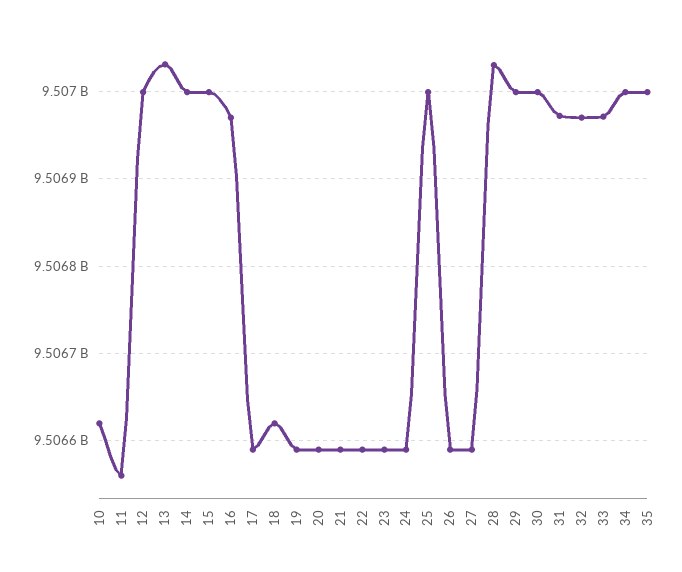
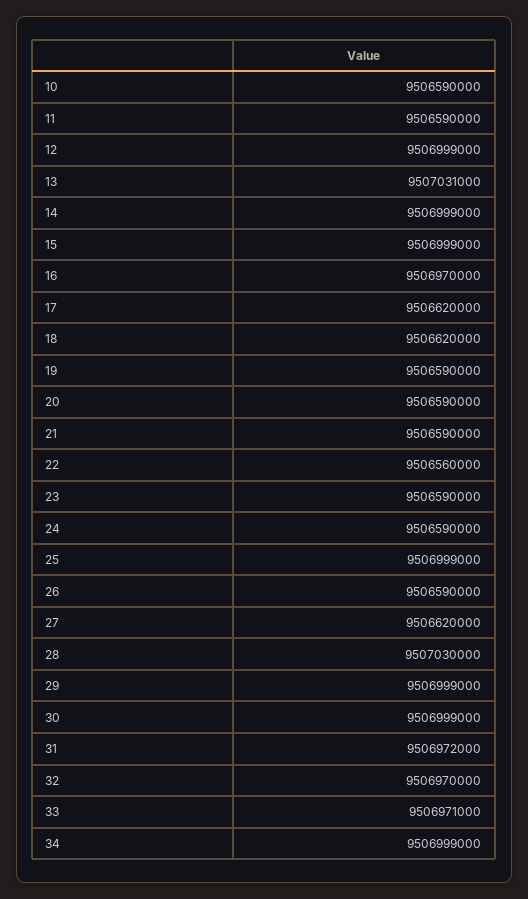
  {
-   "10": 9506620000,
+   "10": 9506590000,
-   "11": 9506560000,
+   "11": 9506590000,
    "12": 9506999000,
    "13": 9507031000,
    "14": 9506999000,
    "15": 9506999000,
    "16": 9506970000,
-   "17": 9506590000,
+   "17": 9506620000,
    "18": 9506620000,
    "19": 9506590000,
    "20": 9506590000,
    "21": 9506590000,
-   "22": 9506590000,
+   "22": 9506560000,
    "23": 9506590000,
    "24": 9506590000,
    "25": 9506999000,
    "26": 9506590000,
-   "27": 9506590000,
+   "27": 9506620000,
    "28": 9507030000,
    "29": 9506999000,
    "30": 9506999000,
    "31": 9506972000,
    "32": 9506970000,
    "33": 9506971000,
-   "34": 9506999000,
+   "34": 9506999000
-   "35": 9507000000
  }

